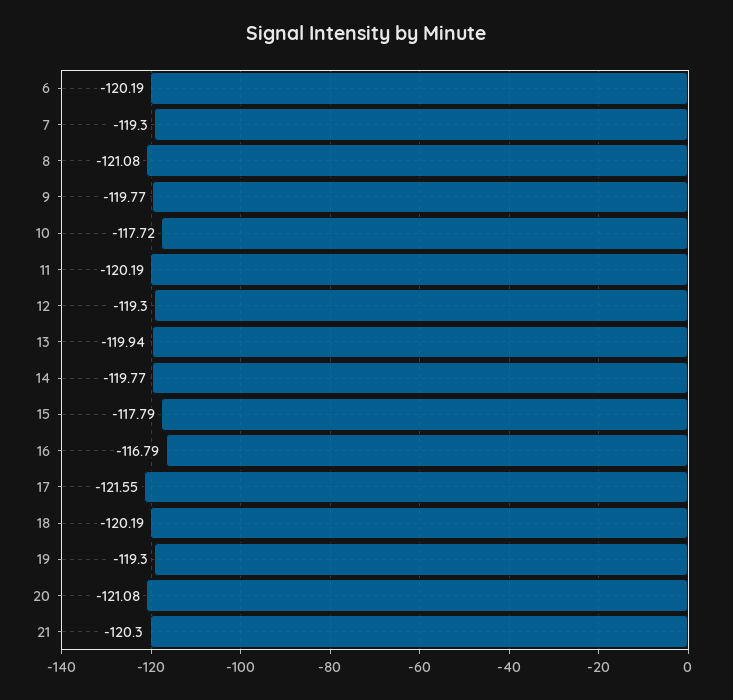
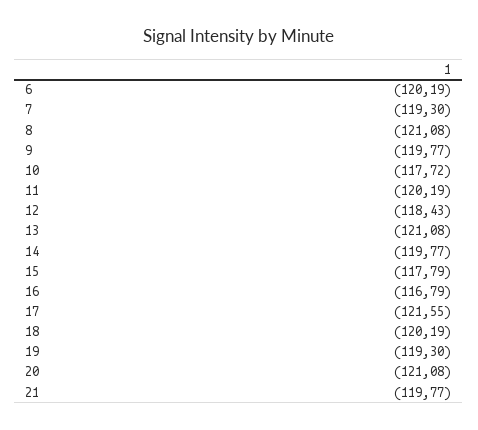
  {
    "6": -120.19,
    "7": -119.3,
    "8": -121.08,
    "9": -119.77,
    "10": -117.72,
    "11": -120.19,
-   "12": -119.3,
+   "12": -118.43,
-   "13": -119.94,
+   "13": -121.08,
    "14": -119.77,
    "15": -117.79,
    "16": -116.79,
    "17": -121.55,
    "18": -120.19,
    "19": -119.3,
    "20": -121.08,
-   "21": -120.3
+   "21": -119.77
  }

